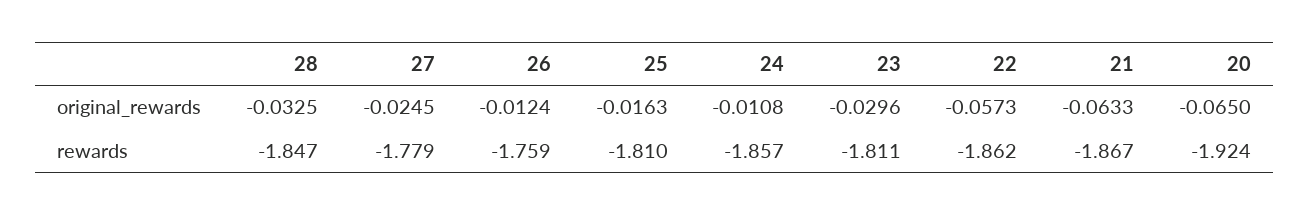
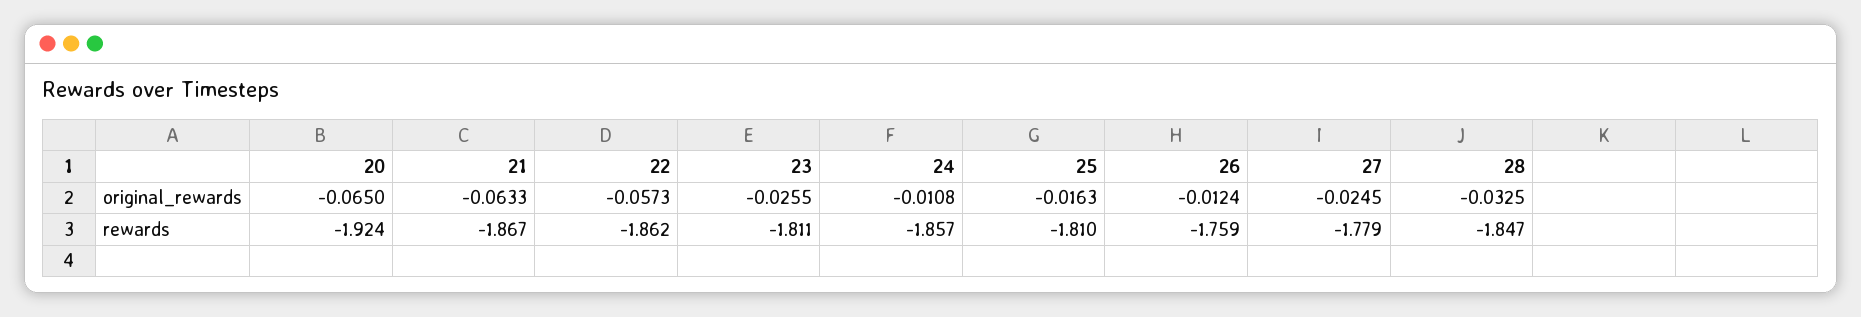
  {
    "28": {
      "original_rewards": -0.0325,
      "rewards": -1.847
    },
    "27": {
      "original_rewards": -0.0245,
      "rewards": -1.779
    },
    "26": {
      "original_rewards": -0.0124,
      "rewards": -1.759
    },
    "25": {
      "original_rewards": -0.0163,
      "rewards": -1.81
    },
    "24": {
      "original_rewards": -0.0108,
      "rewards": -1.857
    },
    "23": {
-     "original_rewards": -0.0296,
+     "original_rewards": -0.0255,
      "rewards": -1.811
    },
    "22": {
      "original_rewards": -0.0573,
      "rewards": -1.862
    },
    "21": {
      "original_rewards": -0.0633,
      "rewards": -1.867
    },
    "20": {
      "original_rewards": -0.065,
      "rewards": -1.924
    }
  }

